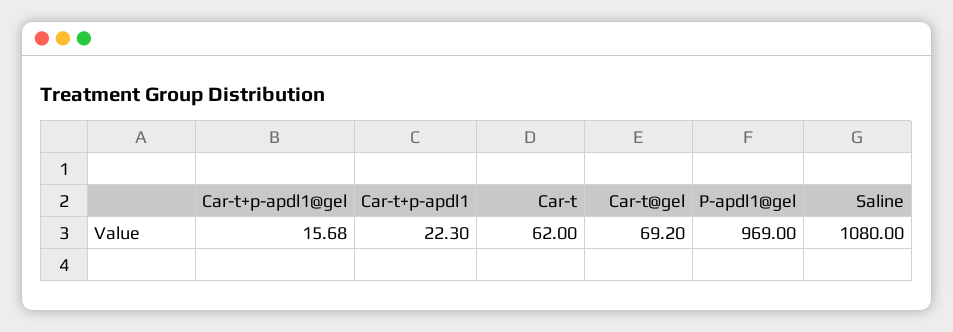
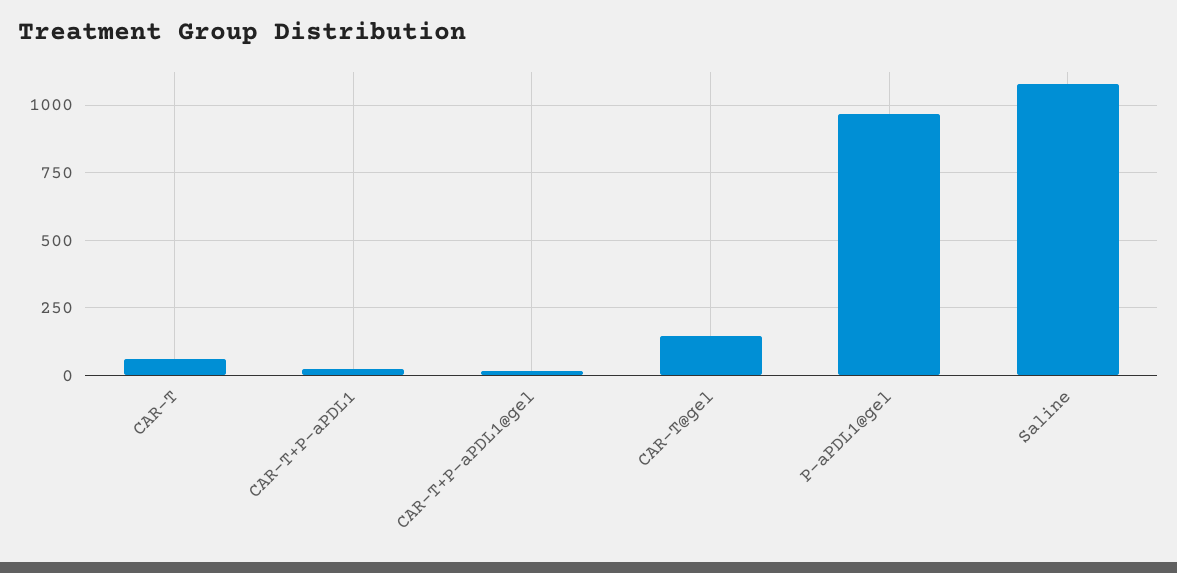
  {
    "Car-t+p-apdl1@gel": 15.68,
    "Car-t+p-apdl1": 22.3,
    "Car-t": 62,
-   "Car-t@gel": 69.2,
+   "Car-t@gel": 150,
    "P-apdl1@gel": 969,
    "Saline": 1080
  }

